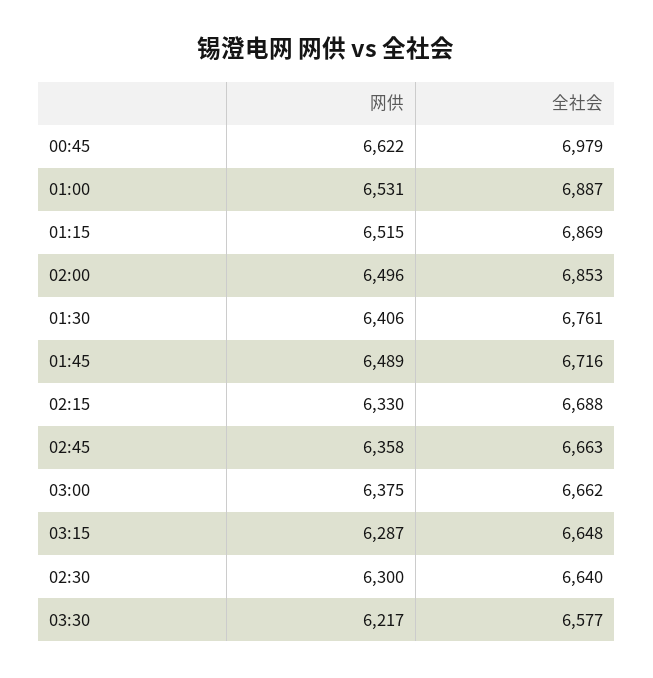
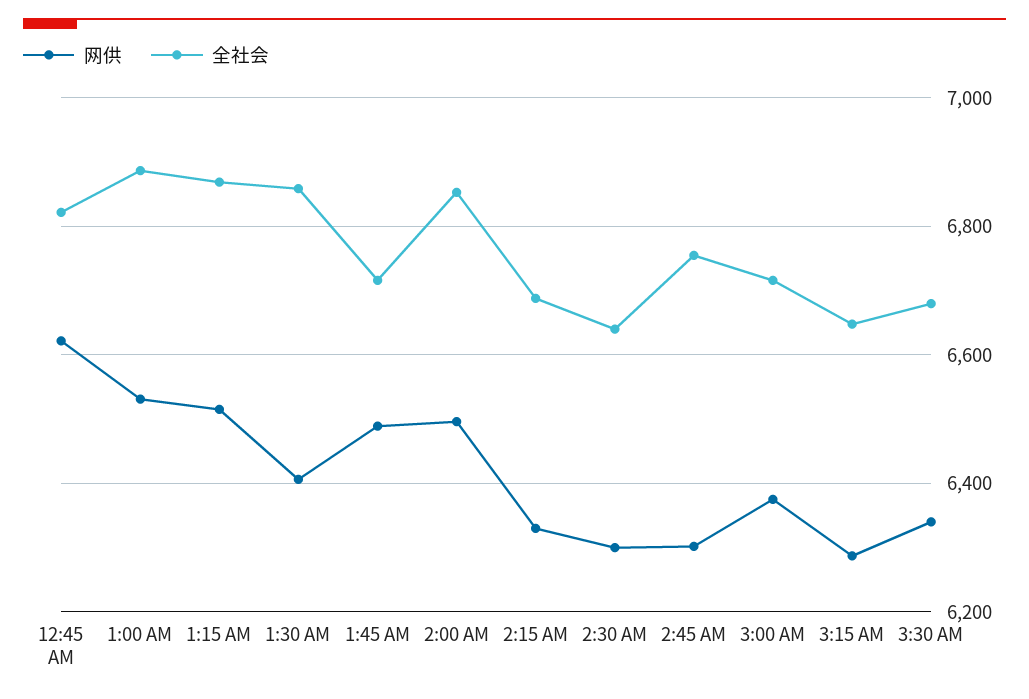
  {
    "网供": {
      "00:45": 6622,
      "01:00": 6531,
      "01:15": 6515,
      "02:00": 6496,
      "01:30": 6406,
      "01:45": 6489,
      "02:15": 6330,
-     "02:45": 6358,
+     "02:45": 6300,
      "03:00": 6375,
      "03:15": 6287,
      "02:30": 6300,
-     "03:30": 6217
+     "03:30": 6340
    },
    "全社会": {
-     "00:45": 6979,
+     "00:45": 6820,
      "01:00": 6887,
      "01:15": 6869,
      "02:00": 6853,
-     "01:30": 6761,
+     "01:30": 6860,
      "01:45": 6716,
      "02:15": 6688,
-     "02:45": 6663,
+     "02:45": 6760,
-     "03:00": 6662,
+     "03:00": 6720,
      "03:15": 6648,
      "02:30": 6640,
-     "03:30": 6577
+     "03:30": 6680
    }
  }

